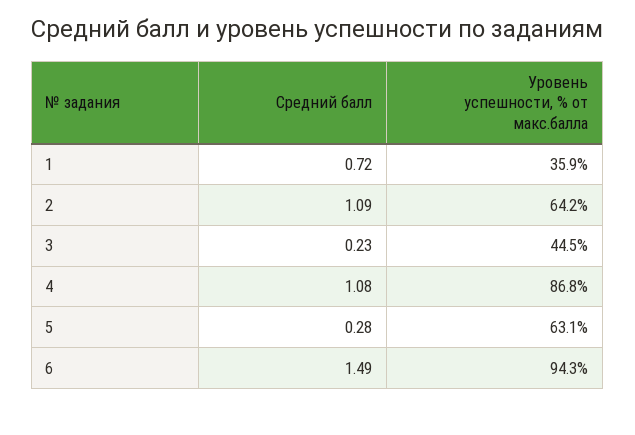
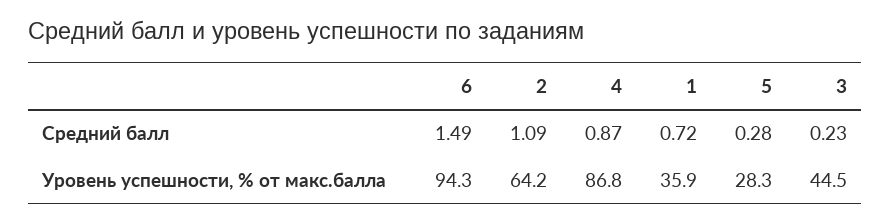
  {
    "Средний балл": {
      "1": 0.72,
      "2": 1.09,
      "3": 0.23,
-     "4": 1.08,
+     "4": 0.87,
      "5": 0.28,
      "6": 1.49
    },
    "Уровень успешности, % от макс.балла": {
      "1": 35.9,
      "2": 64.2,
      "3": 44.5,
      "4": 86.8,
-     "5": 63.1,
+     "5": 28.3,
      "6": 94.3
    }
  }

